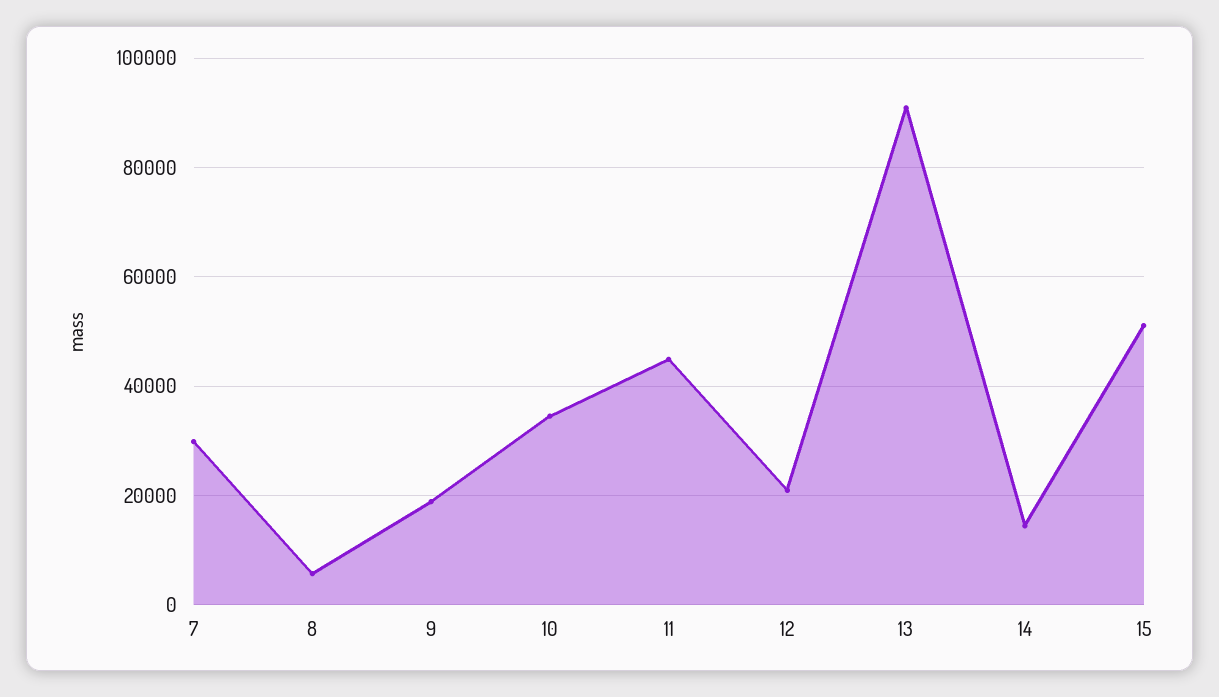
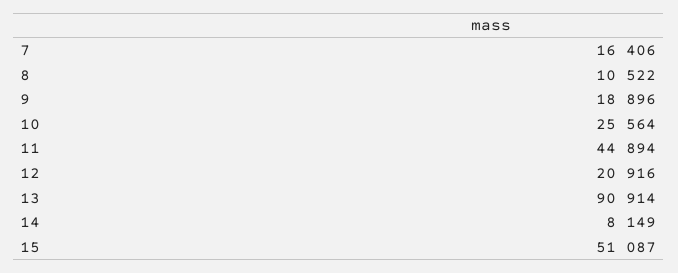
  {
-   "7": 30000,
+   "7": 16406,
-   "8": 6000,
+   "8": 10522,
    "9": 18896,
-   "10": 34000,
+   "10": 25564,
    "11": 44894,
    "12": 20916,
    "13": 90914,
-   "14": 14000,
+   "14": 8149,
    "15": 51087
  }

